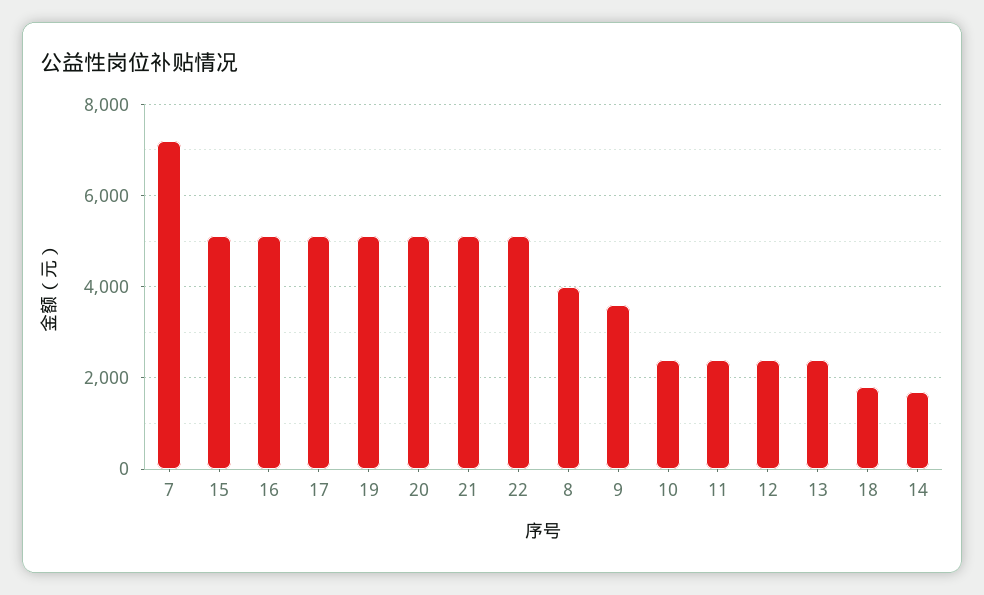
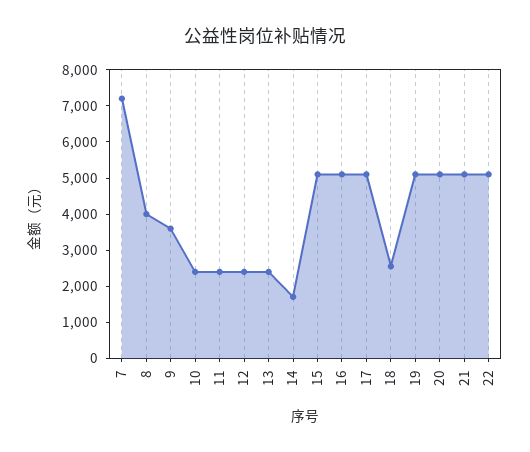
  {
    "7": 7200,
    "15": 5200,
    "16": 5200,
    "17": 5200,
    "19": 5200,
    "20": 5200,
    "21": 5200,
    "22": 5200,
    "8": 4000,
    "9": 3600,
    "10": 2400,
    "11": 2400,
    "12": 2400,
    "13": 2400,
-   "18": 1800,
+   "18": 2500,
    "14": 1800
  }

